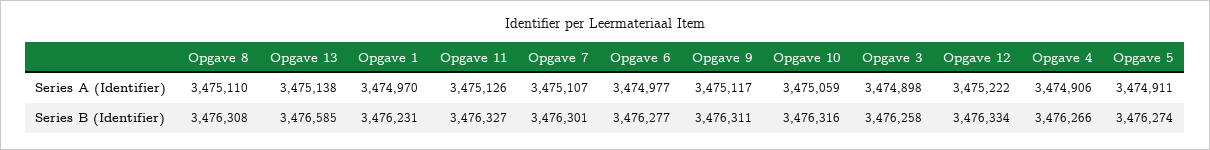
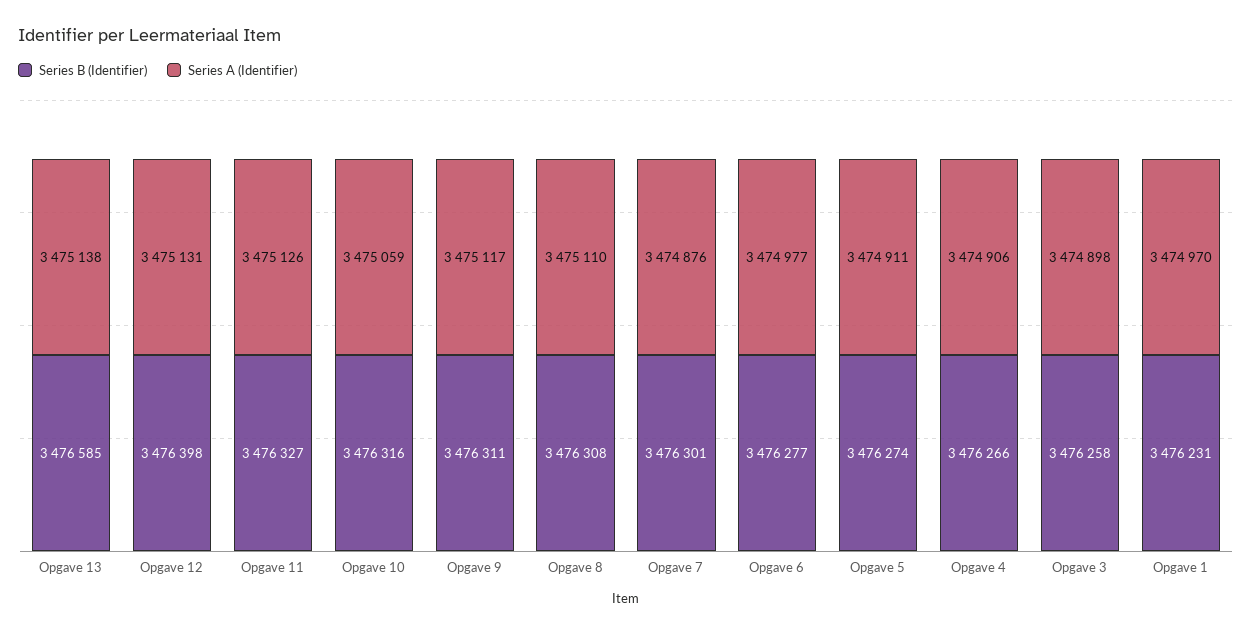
  {
    "Series A (Identifier)": {
      "Opgave 8": 3475110,
      "Opgave 13": 3475138,
      "Opgave 1": 3474970,
      "Opgave 11": 3475126,
-     "Opgave 7": 3475107,
+     "Opgave 7": 3474876,
      "Opgave 6": 3474977,
      "Opgave 9": 3475117,
      "Opgave 10": 3475059,
      "Opgave 3": 3474898,
-     "Opgave 12": 3475222,
+     "Opgave 12": 3475131,
      "Opgave 4": 3474906,
      "Opgave 5": 3474911
    },
    "Series B (Identifier)": {
      "Opgave 8": 3476308,
      "Opgave 13": 3476585,
      "Opgave 1": 3476231,
      "Opgave 11": 3476327,
      "Opgave 7": 3476301,
      "Opgave 6": 3476277,
      "Opgave 9": 3476311,
      "Opgave 10": 3476316,
      "Opgave 3": 3476258,
-     "Opgave 12": 3476334,
+     "Opgave 12": 3476398,
      "Opgave 4": 3476266,
      "Opgave 5": 3476274
    }
  }

